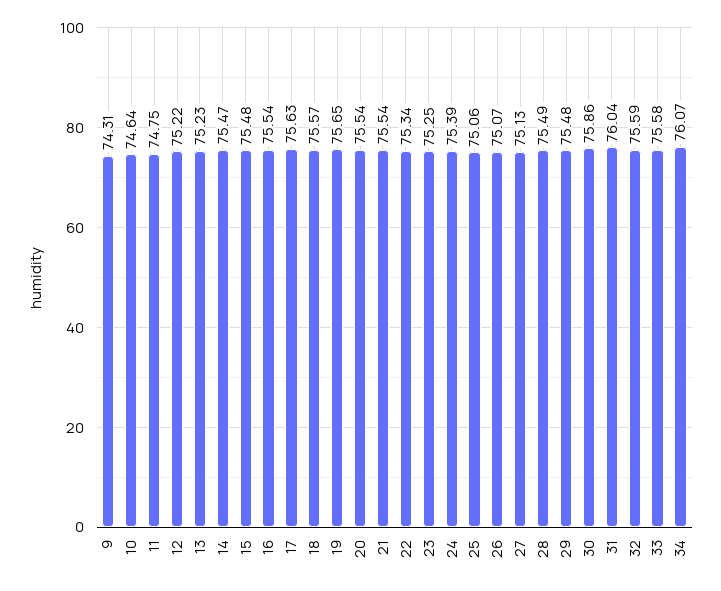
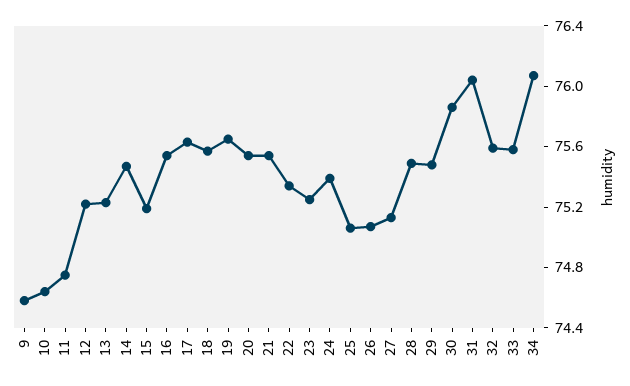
  {
-   "9": 74.31,
+   "9": 74.6,
    "10": 74.64,
    "11": 74.75,
    "12": 75.22,
    "13": 75.23,
    "14": 75.47,
-   "15": 75.48,
+   "15": 75.2,
    "16": 75.54,
    "17": 75.63,
    "18": 75.57,
    "19": 75.65,
    "20": 75.54,
    "21": 75.54,
    "22": 75.34,
    "23": 75.25,
    "24": 75.39,
    "25": 75.06,
    "26": 75.07,
    "27": 75.13,
    "28": 75.49,
    "29": 75.48,
    "30": 75.86,
    "31": 76.04,
    "32": 75.59,
    "33": 75.58,
    "34": 76.07
  }

